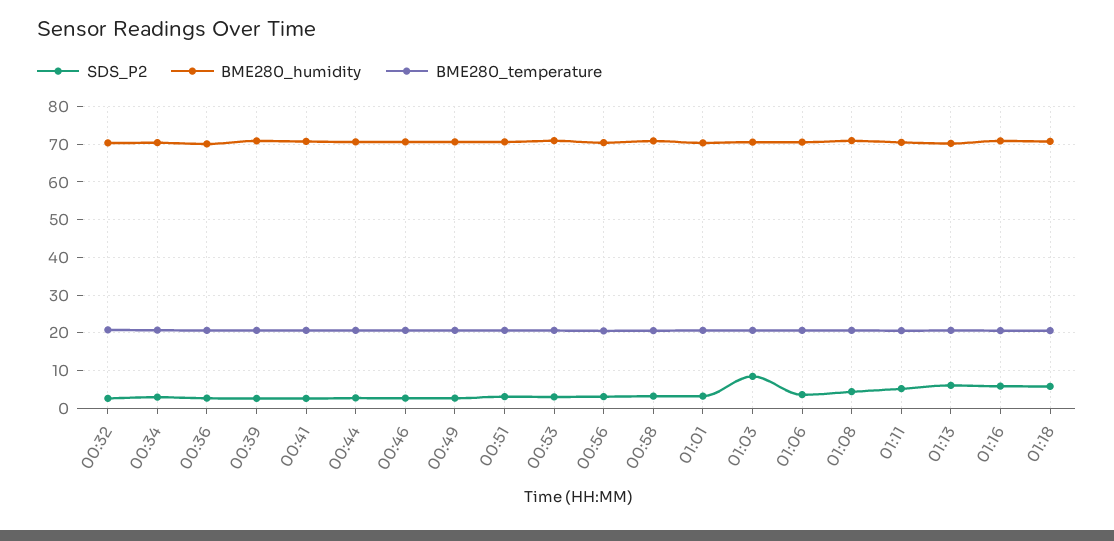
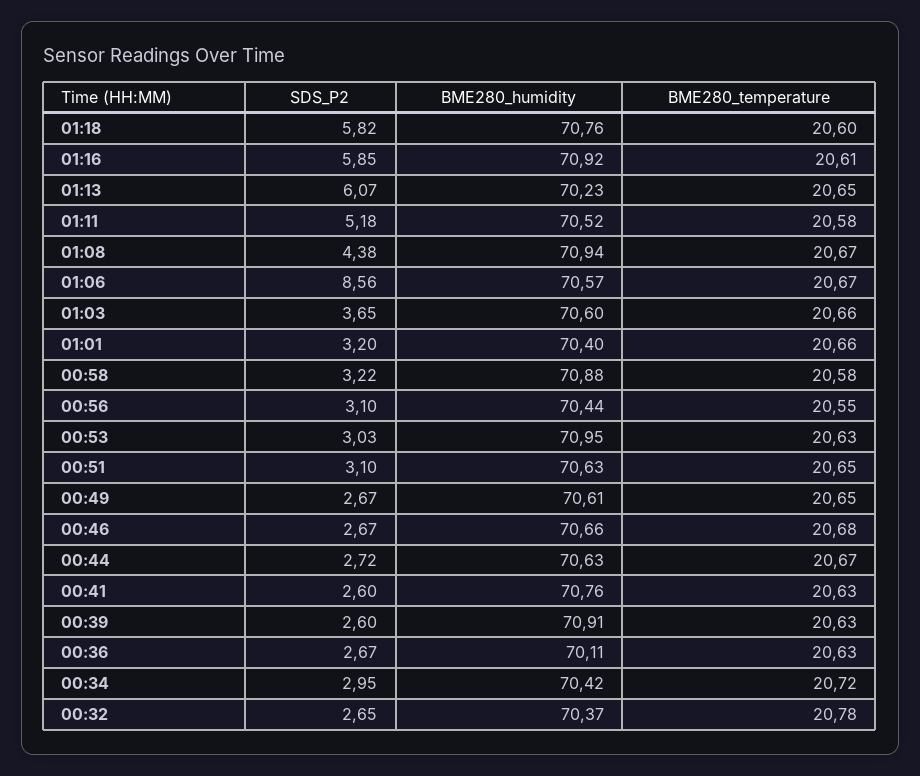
  {
    "SDS_P2": {
      "00:32": 2.65,
      "00:34": 2.95,
      "00:36": 2.67,
      "00:39": 2.6,
      "00:41": 2.6,
      "00:44": 2.72,
      "00:46": 2.67,
      "00:49": 2.67,
      "00:51": 3.1,
      "00:53": 3.03,
      "00:56": 3.1,
      "00:58": 3.22,
      "01:01": 3.2,
-     "01:03": 8,
+     "01:03": 3.65,
-     "01:06": 4,
+     "01:06": 8.56,
      "01:08": 4.38,
      "01:11": 5.18,
      "01:13": 6.07,
      "01:16": 5.85,
      "01:18": 5.82
    },
    "BME280_humidity": {
      "00:32": 70.37,
      "00:34": 70.42,
      "00:36": 70.11,
      "00:39": 70.91,
      "00:41": 70.76,
      "00:44": 70.63,
      "00:46": 70.66,
      "00:49": 70.61,
      "00:51": 70.63,
      "00:53": 70.95,
      "00:56": 70.44,
      "00:58": 70.88,
      "01:01": 70.4,
      "01:03": 70.6,
      "01:06": 70.57,
      "01:08": 70.94,
      "01:11": 70.52,
      "01:13": 70.23,
      "01:16": 70.92,
      "01:18": 70.76
    },
    "BME280_temperature": {
      "00:32": 20.78,
      "00:34": 20.72,
      "00:36": 20.63,
      "00:39": 20.63,
      "00:41": 20.63,
      "00:44": 20.67,
      "00:46": 20.68,
      "00:49": 20.65,
      "00:51": 20.65,
      "00:53": 20.63,
      "00:56": 20.55,
      "00:58": 20.58,
      "01:01": 20.66,
      "01:03": 20.66,
      "01:06": 20.67,
      "01:08": 20.67,
      "01:11": 20.58,
      "01:13": 20.65,
      "01:16": 20.61,
      "01:18": 20.6
    }
  }

